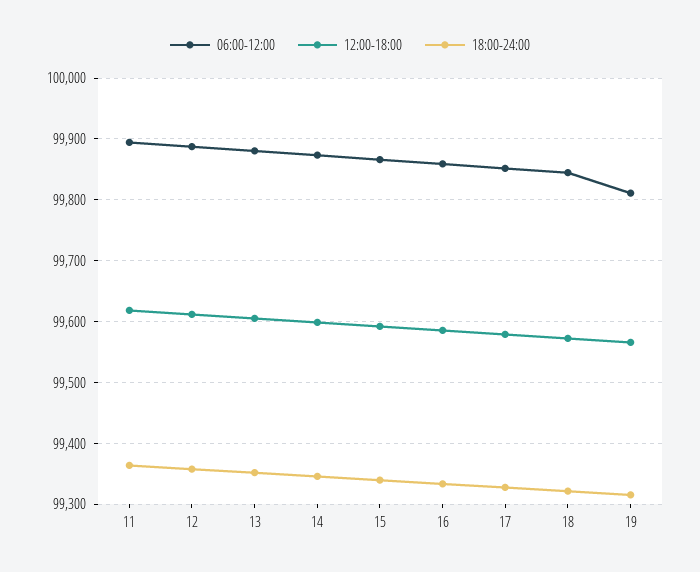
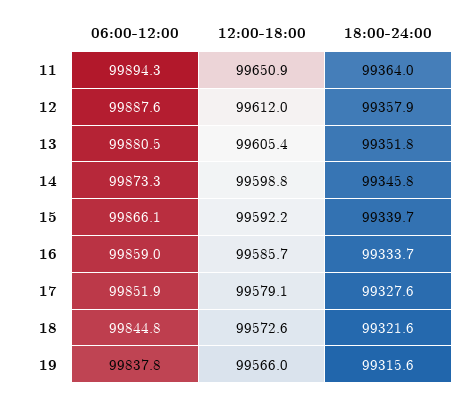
  {
    "06:00-12:00": {
      "11": 99894.3,
      "12": 99887.6,
      "13": 99880.5,
      "14": 99873.3,
      "15": 99866.1,
      "16": 99859,
      "17": 99851.9,
      "18": 99844.8,
-     "19": 99810
+     "19": 99837.8
    },
    "12:00-18:00": {
-     "11": 99620,
+     "11": 99650.9,
      "12": 99612,
      "13": 99605.4,
      "14": 99598.8,
      "15": 99592.2,
      "16": 99585.7,
      "17": 99579.1,
      "18": 99572.6,
      "19": 99566
    },
    "18:00-24:00": {
      "11": 99364,
      "12": 99357.9,
      "13": 99351.8,
      "14": 99345.8,
      "15": 99339.7,
      "16": 99333.7,
      "17": 99327.6,
      "18": 99321.6,
      "19": 99315.6
    }
  }

